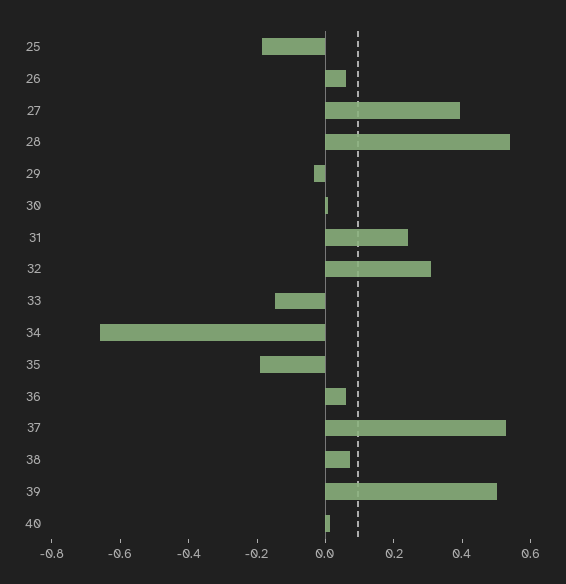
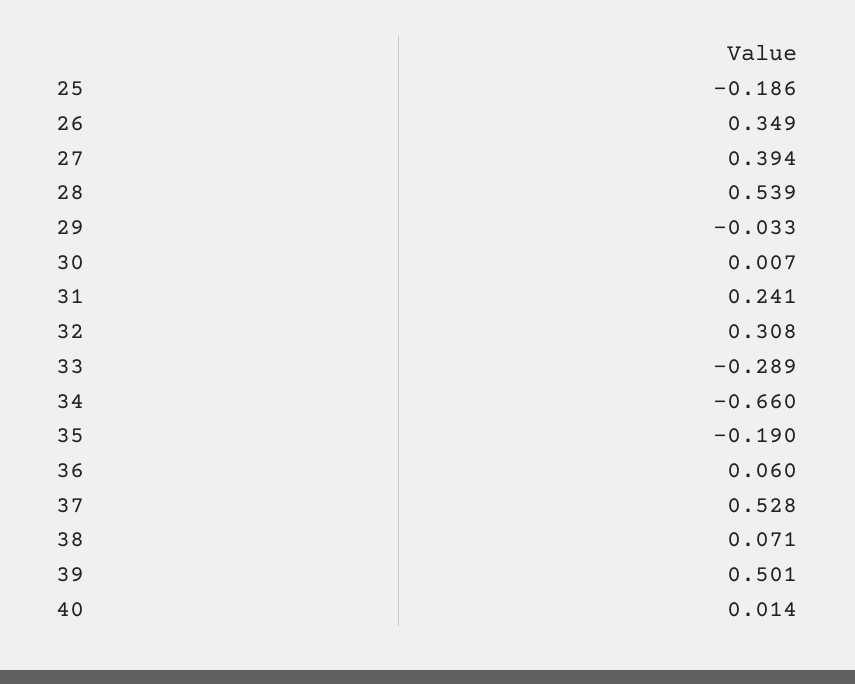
  {
    "25": -0.186,
-   "26": 0.05,
+   "26": 0.349,
    "27": 0.394,
    "28": 0.539,
    "29": -0.033,
    "30": 0.007,
    "31": 0.241,
    "32": 0.308,
-   "33": -0.15,
+   "33": -0.289,
    "34": -0.66,
    "35": -0.19,
    "36": 0.06,
    "37": 0.528,
    "38": 0.071,
    "39": 0.501,
    "40": 0.014
  }

